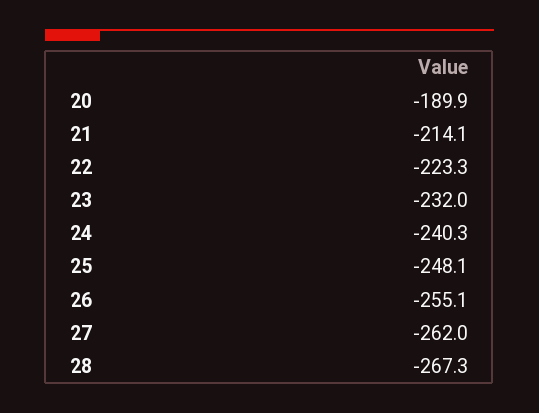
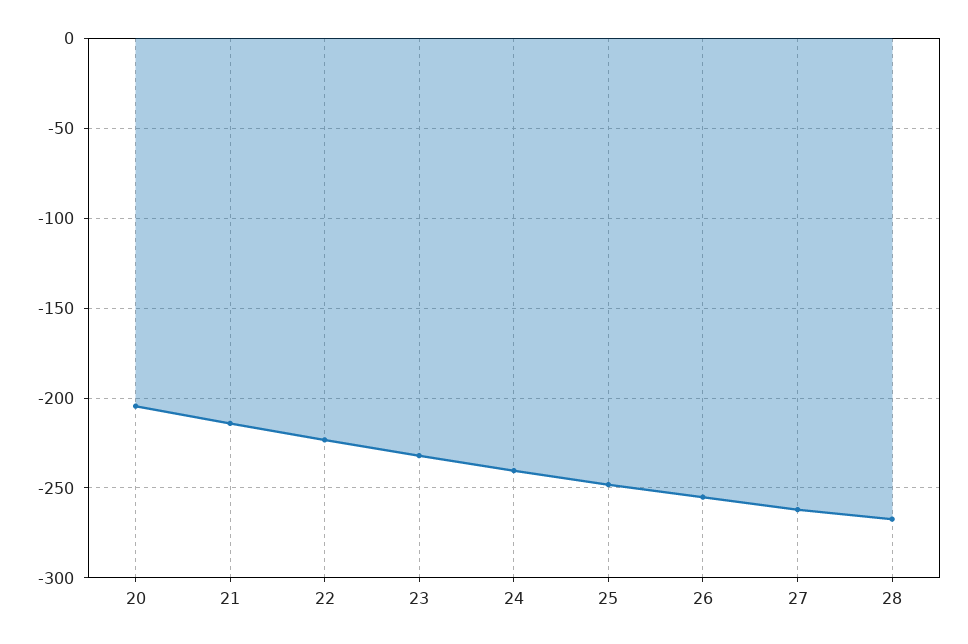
  {
-   "20": -189.9,
+   "20": -205,
    "21": -214.1,
    "22": -223.3,
    "23": -232,
    "24": -240.3,
    "25": -248.1,
    "26": -255.1,
    "27": -262,
    "28": -267.3
  }

